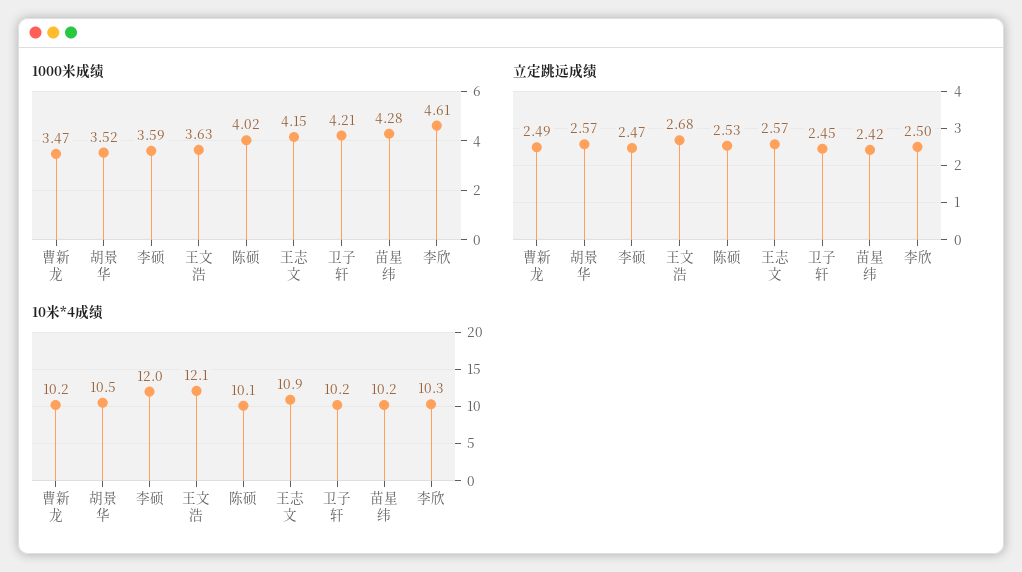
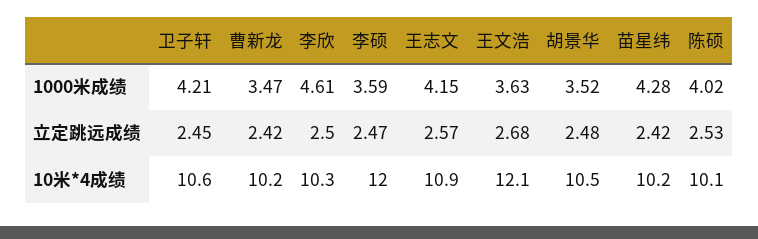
  {
    "1000米成绩": {
      "曹新龙": 3.47,
      "胡景华": 3.52,
      "李硕": 3.59,
      "王文浩": 3.63,
      "陈硕": 4.02,
      "王志文": 4.15,
      "卫子轩": 4.21,
      "苗星纬": 4.28,
      "李欣": 4.61
    },
    "立定跳远成绩": {
-     "曹新龙": 2.49,
+     "曹新龙": 2.42,
-     "胡景华": 2.57,
+     "胡景华": 2.48,
      "李硕": 2.47,
      "王文浩": 2.68,
      "陈硕": 2.53,
      "王志文": 2.57,
      "卫子轩": 2.45,
      "苗星纬": 2.42,
      "李欣": 2.5
    },
    "10米*4成绩": {
      "曹新龙": 10.2,
      "胡景华": 10.5,
      "李硕": 12,
      "王文浩": 12.1,
      "陈硕": 10.1,
      "王志文": 10.9,
-     "卫子轩": 10.2,
+     "卫子轩": 10.6,
      "苗星纬": 10.2,
      "李欣": 10.3
    }
  }

